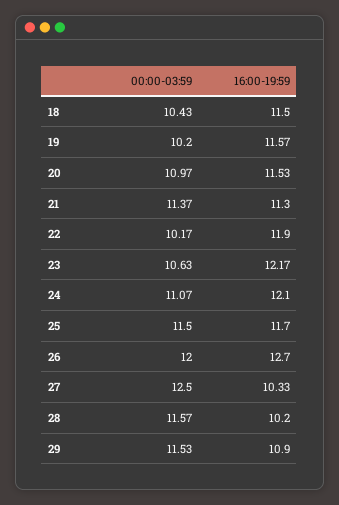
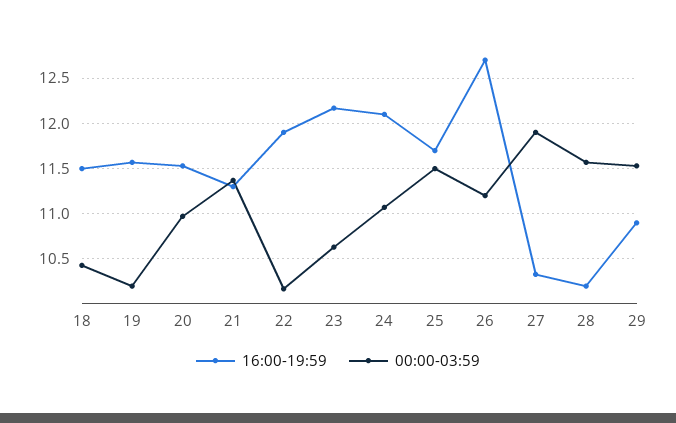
  {
    "00:00-03:59": {
      "18": 10.43,
      "19": 10.2,
      "20": 10.97,
      "21": 11.37,
      "22": 10.17,
      "23": 10.63,
      "24": 11.07,
      "25": 11.5,
-     "26": 12,
+     "26": 11.2,
-     "27": 12.5,
+     "27": 11.9,
      "28": 11.57,
      "29": 11.53
    },
    "16:00-19:59": {
      "18": 11.5,
      "19": 11.57,
      "20": 11.53,
      "21": 11.3,
      "22": 11.9,
      "23": 12.17,
      "24": 12.1,
      "25": 11.7,
      "26": 12.7,
      "27": 10.33,
      "28": 10.2,
      "29": 10.9
    }
  }

